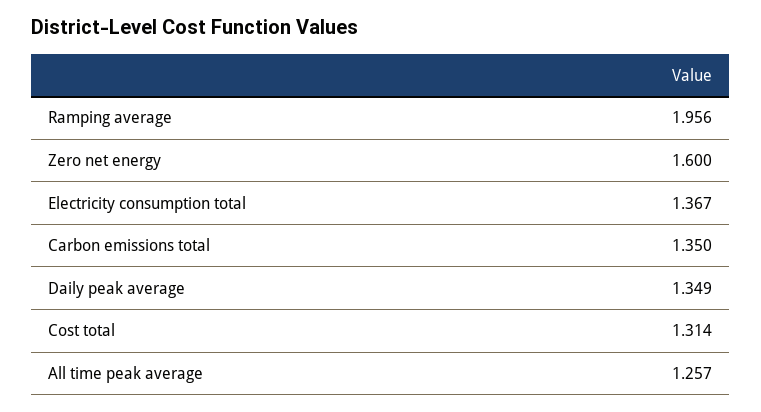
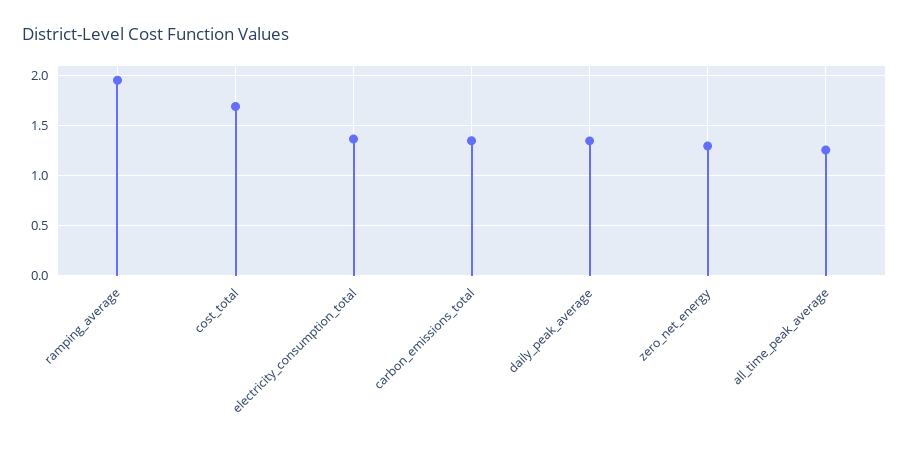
  {
    "Ramping average": 1.956,
-   "Zero net energy": 1.6,
+   "Zero net energy": 1.3,
    "Electricity consumption total": 1.367,
    "Carbon emissions total": 1.35,
    "Daily peak average": 1.349,
-   "Cost total": 1.314,
+   "Cost total": 1.7,
    "All time peak average": 1.257
  }

